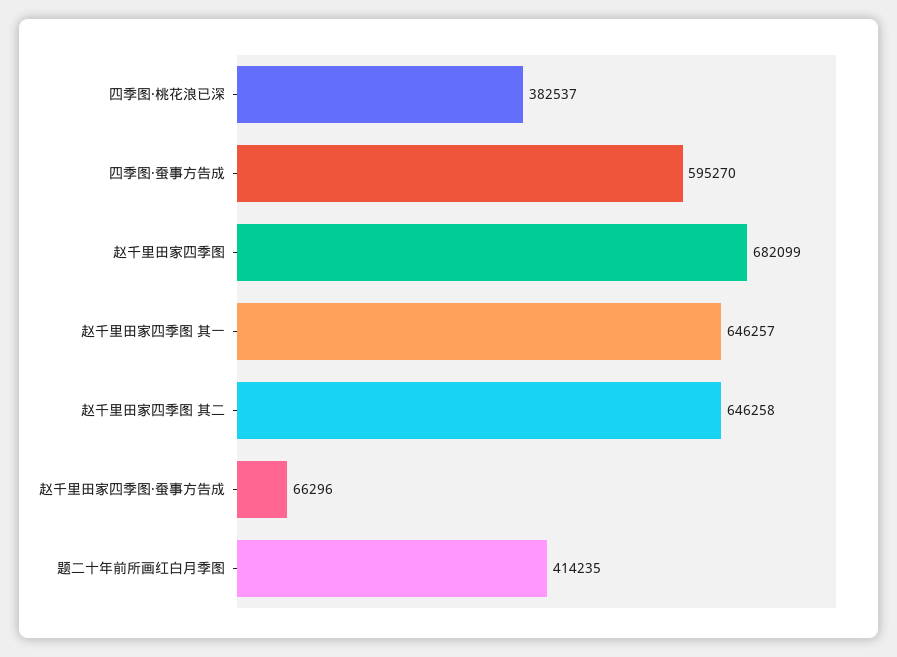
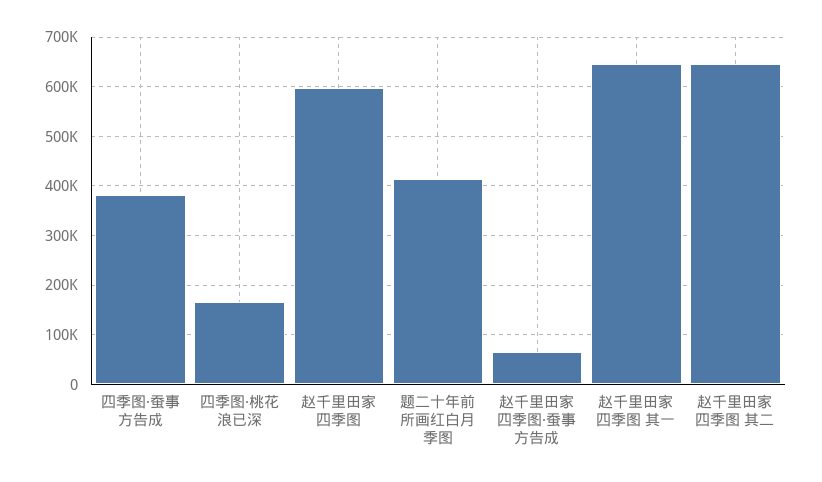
  {
-   "四季图·桃花浪已深": 382537,
+   "四季图·桃花浪已深": 160000,
-   "四季图·蚕事方告成": 595270,
+   "四季图·蚕事方告成": 380000,
-   "赵千里田家四季图": 682099,
+   "赵千里田家四季图": 600000,
    "赵千里田家四季图 其一": 646257,
    "赵千里田家四季图 其二": 646258,
    "赵千里田家四季图·蚕事方告成": 66296,
    "题二十年前所画红白月季图": 414235
  }

